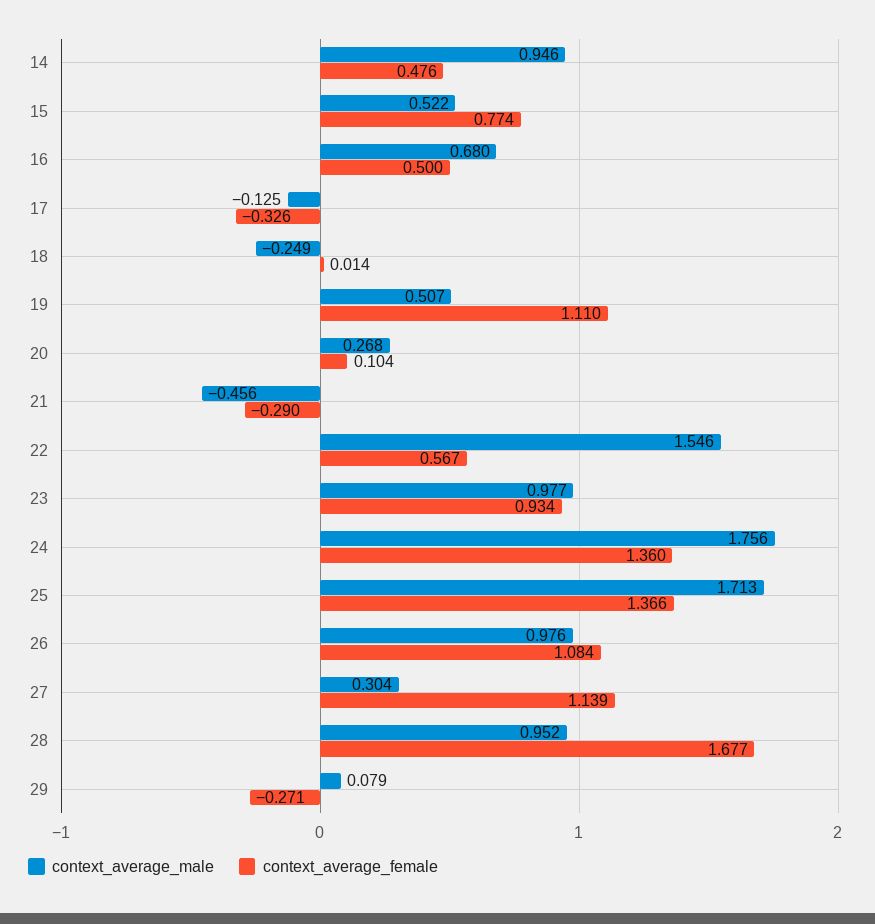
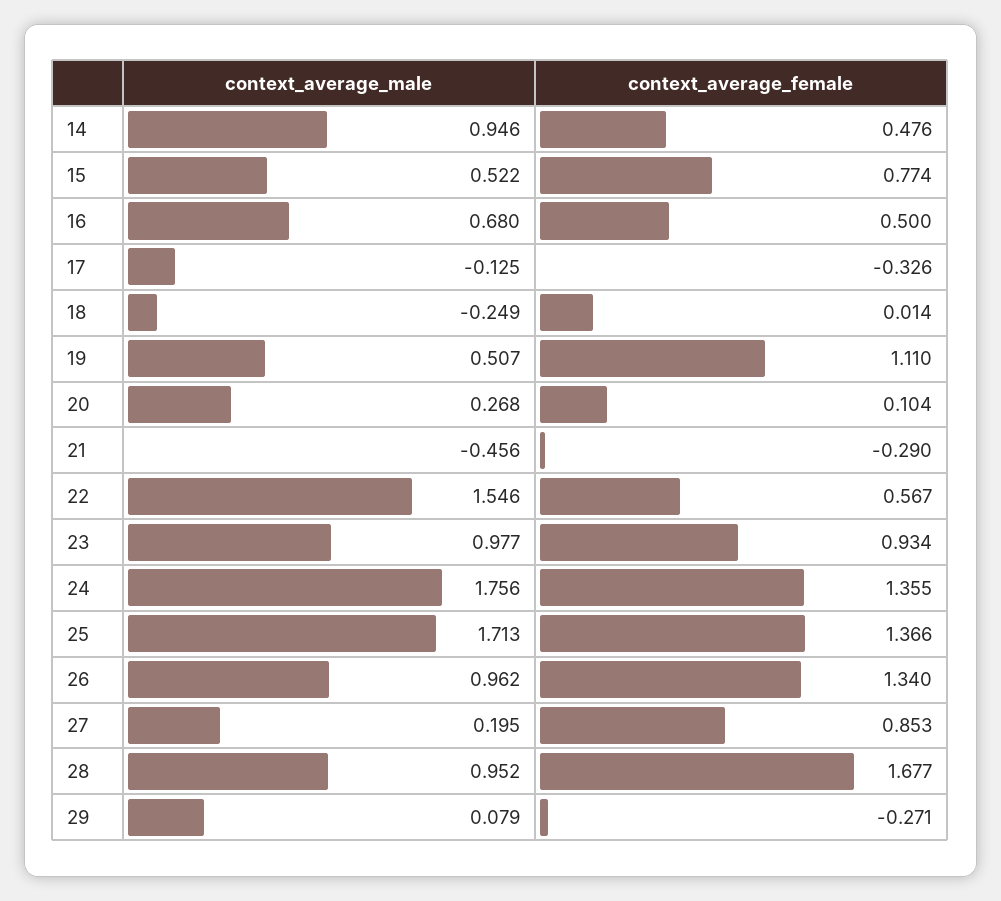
  {
    "context_average_male": {
      "14": 0.946,
      "15": 0.522,
      "16": 0.68,
      "17": -0.125,
      "18": -0.249,
      "19": 0.507,
      "20": 0.268,
      "21": -0.456,
      "22": 1.546,
      "23": 0.977,
      "24": 1.756,
      "25": 1.713,
-     "26": 0.976,
+     "26": 0.962,
-     "27": 0.304,
+     "27": 0.195,
      "28": 0.952,
      "29": 0.079
    },
    "context_average_female": {
      "14": 0.476,
      "15": 0.774,
      "16": 0.5,
      "17": -0.326,
      "18": 0.014,
      "19": 1.11,
      "20": 0.104,
      "21": -0.29,
      "22": 0.567,
      "23": 0.934,
-     "24": 1.36,
+     "24": 1.355,
      "25": 1.366,
-     "26": 1.084,
+     "26": 1.34,
-     "27": 1.139,
+     "27": 0.853,
      "28": 1.677,
      "29": -0.271
    }
  }

